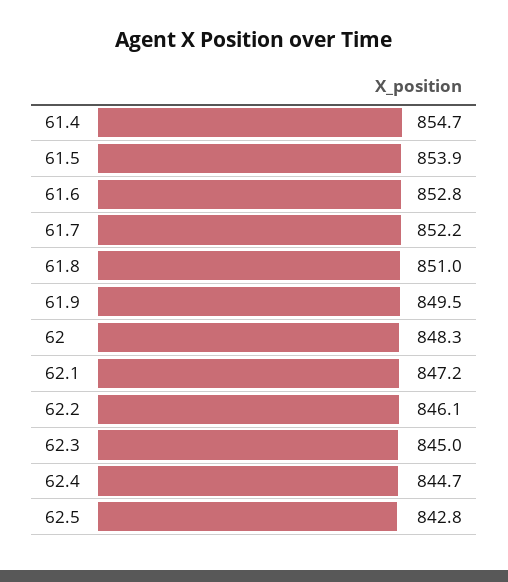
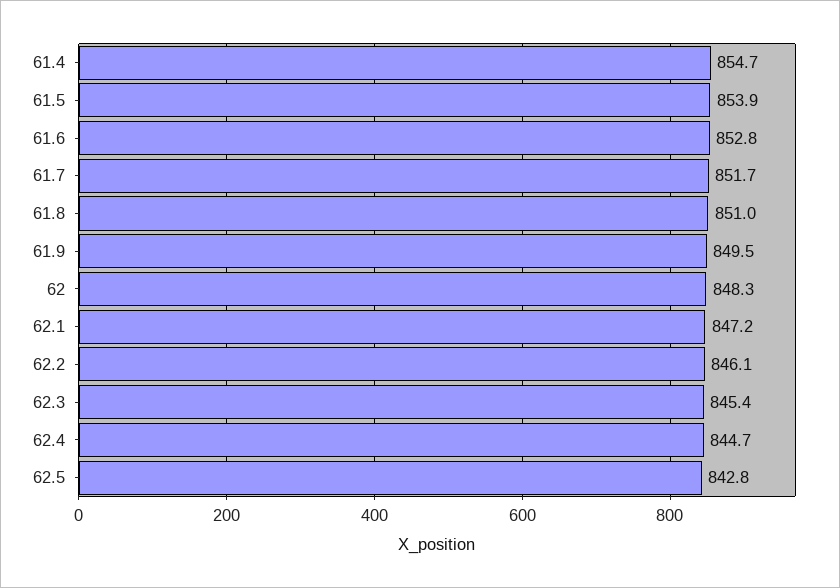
  {
    "61.4": 854.7,
    "61.5": 853.9,
    "61.6": 852.8,
-   "61.7": 852.2,
+   "61.7": 851.7,
    "61.8": 851,
    "61.9": 849.5,
    "62": 848.3,
    "62.1": 847.2,
    "62.2": 846.1,
-   "62.3": 845,
+   "62.3": 845.4,
    "62.4": 844.7,
    "62.5": 842.8
  }

